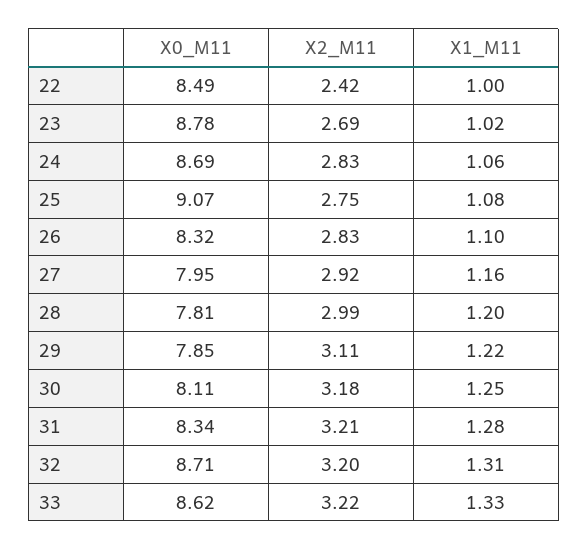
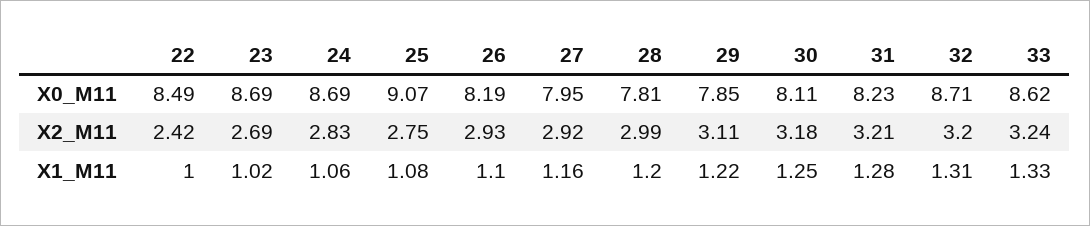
  {
    "X0_M11": {
      "22": 8.49,
-     "23": 8.78,
+     "23": 8.69,
      "24": 8.69,
      "25": 9.07,
-     "26": 8.32,
+     "26": 8.19,
      "27": 7.95,
      "28": 7.81,
      "29": 7.85,
      "30": 8.11,
-     "31": 8.34,
+     "31": 8.23,
      "32": 8.71,
      "33": 8.62
    },
    "X2_M11": {
      "22": 2.42,
      "23": 2.69,
      "24": 2.83,
      "25": 2.75,
-     "26": 2.83,
+     "26": 2.93,
      "27": 2.92,
      "28": 2.99,
      "29": 3.11,
      "30": 3.18,
      "31": 3.21,
      "32": 3.2,
-     "33": 3.22
+     "33": 3.24
    },
    "X1_M11": {
      "22": 1,
      "23": 1.02,
      "24": 1.06,
      "25": 1.08,
      "26": 1.1,
      "27": 1.16,
      "28": 1.2,
      "29": 1.22,
      "30": 1.25,
      "31": 1.28,
      "32": 1.31,
      "33": 1.33
    }
  }

